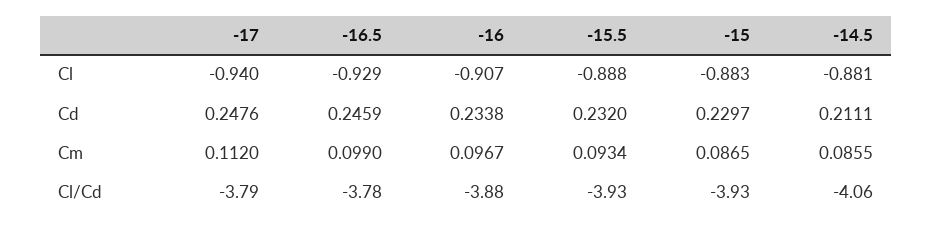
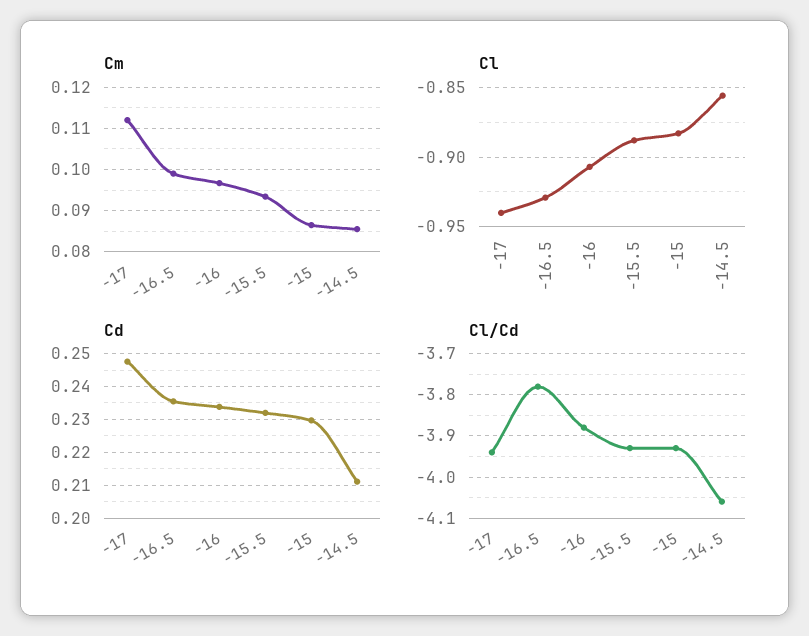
  {
    "Cl": {
      "-17": -0.94,
      "-16.5": -0.929,
      "-16": -0.907,
      "-15.5": -0.888,
      "-15": -0.883,
-     "-14.5": -0.881
+     "-14.5": -0.855
    },
    "Cd": {
      "-17": 0.2476,
-     "-16.5": 0.2459,
+     "-16.5": 0.236,
      "-16": 0.2338,
      "-15.5": 0.232,
      "-15": 0.2297,
      "-14.5": 0.2111
    },
    "Cm": {
      "-17": 0.112,
      "-16.5": 0.099,
      "-16": 0.0967,
      "-15.5": 0.0934,
      "-15": 0.0865,
      "-14.5": 0.0855
    },
    "Cl/Cd": {
-     "-17": -3.79,
+     "-17": -3.95,
      "-16.5": -3.78,
      "-16": -3.88,
      "-15.5": -3.93,
      "-15": -3.93,
      "-14.5": -4.06
    }
  }

